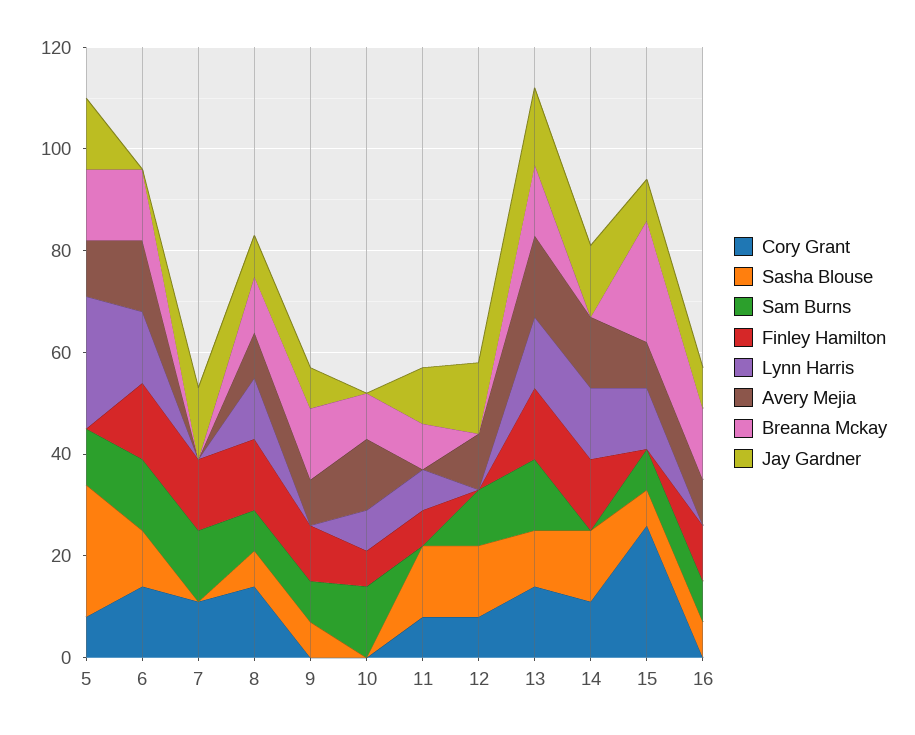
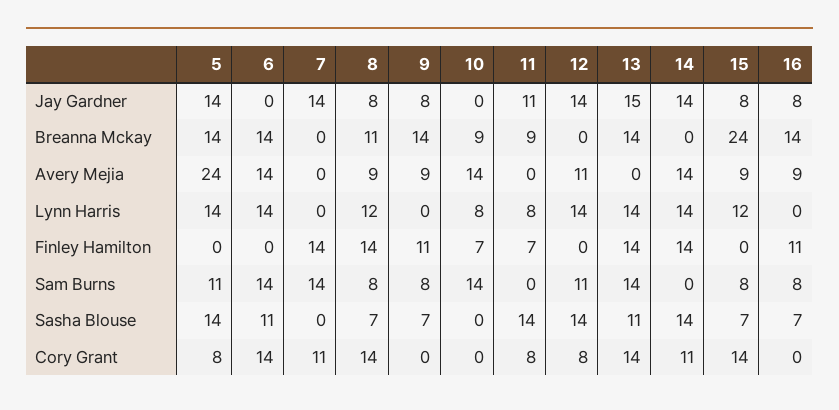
  {
    "Cory Grant": {
      "5": 8,
      "6": 14,
      "7": 11,
      "8": 14,
      "9": 0,
      "10": 0,
      "11": 8,
      "12": 8,
      "13": 14,
      "14": 11,
-     "15": 25,
+     "15": 14,
      "16": 0
    },
    "Sasha Blouse": {
-     "5": 25,
+     "5": 14,
      "6": 11,
      "7": 0,
      "8": 7,
      "9": 7,
      "10": 0,
      "11": 14,
      "12": 14,
      "13": 11,
      "14": 14,
      "15": 7,
      "16": 7
    },
    "Sam Burns": {
      "5": 11,
      "6": 14,
      "7": 14,
      "8": 8,
      "9": 8,
      "10": 14,
      "11": 0,
      "12": 11,
      "13": 14,
      "14": 0,
      "15": 8,
      "16": 8
    },
    "Finley Hamilton": {
      "5": 0,
-     "6": 15,
+     "6": 0,
      "7": 14,
      "8": 14,
      "9": 11,
      "10": 7,
      "11": 7,
      "12": 0,
      "13": 14,
      "14": 14,
      "15": 0,
      "16": 11
    },
    "Lynn Harris": {
-     "5": 25,
+     "5": 14,
      "6": 14,
      "7": 0,
      "8": 12,
      "9": 0,
      "10": 8,
      "11": 8,
-     "12": 0,
+     "12": 14,
      "13": 14,
      "14": 14,
      "15": 12,
      "16": 0
    },
    "Avery Mejia": {
-     "5": 10,
+     "5": 24,
      "6": 14,
      "7": 0,
      "8": 9,
      "9": 9,
      "10": 14,
      "11": 0,
      "12": 11,
-     "13": 15,
+     "13": 0,
      "14": 14,
      "15": 9,
      "16": 9
    },
    "Breanna Mckay": {
      "5": 14,
      "6": 14,
      "7": 0,
      "8": 11,
      "9": 14,
      "10": 9,
      "11": 9,
      "12": 0,
      "13": 14,
      "14": 0,
      "15": 24,
      "16": 14
    },
    "Jay Gardner": {
      "5": 14,
      "6": 0,
      "7": 14,
      "8": 8,
      "9": 8,
      "10": 0,
      "11": 11,
      "12": 14,
      "13": 15,
      "14": 14,
      "15": 8,
      "16": 8
    }
  }

